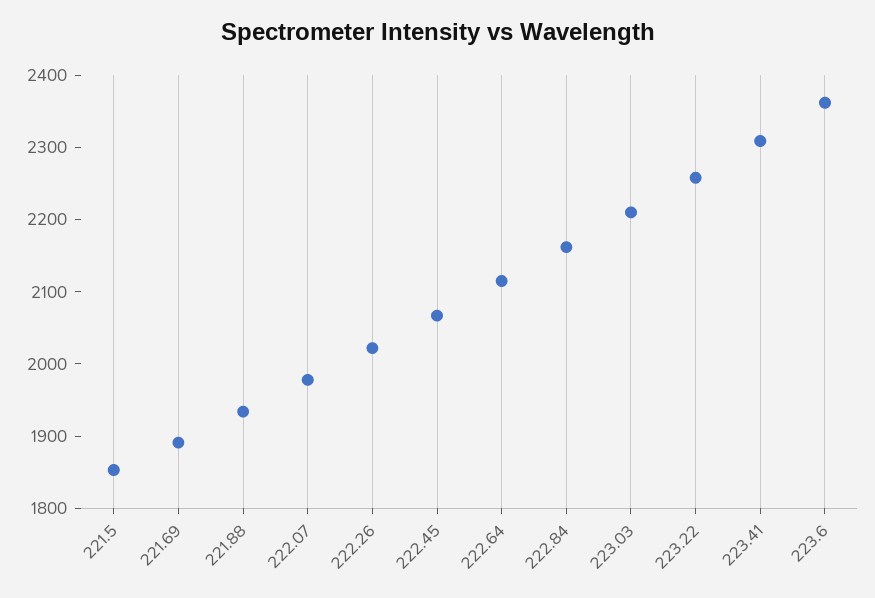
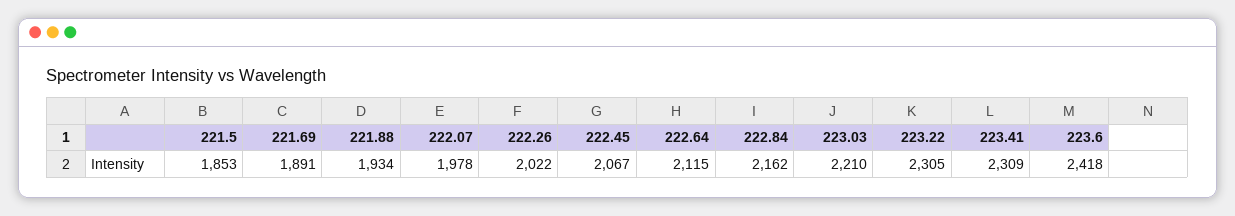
  {
    "221.5": 1853,
    "221.69": 1891,
    "221.88": 1934,
    "222.07": 1978,
    "222.26": 2022,
    "222.45": 2067,
    "222.64": 2115,
    "222.84": 2162,
    "223.03": 2210,
-   "223.22": 2260,
+   "223.22": 2305,
    "223.41": 2309,
-   "223.6": 2360
+   "223.6": 2418
  }

